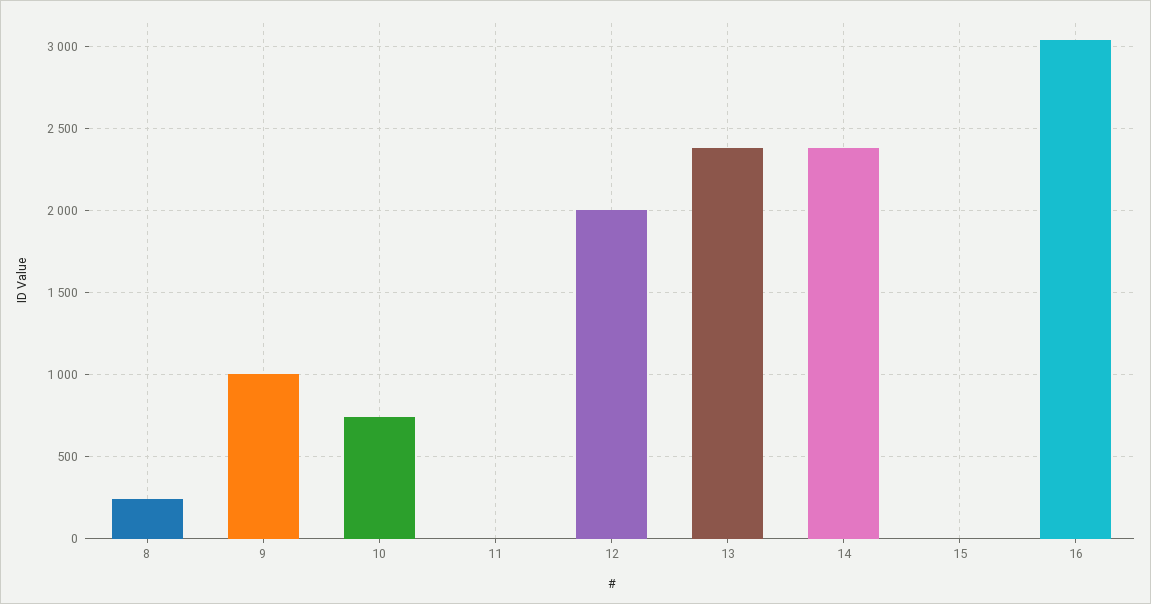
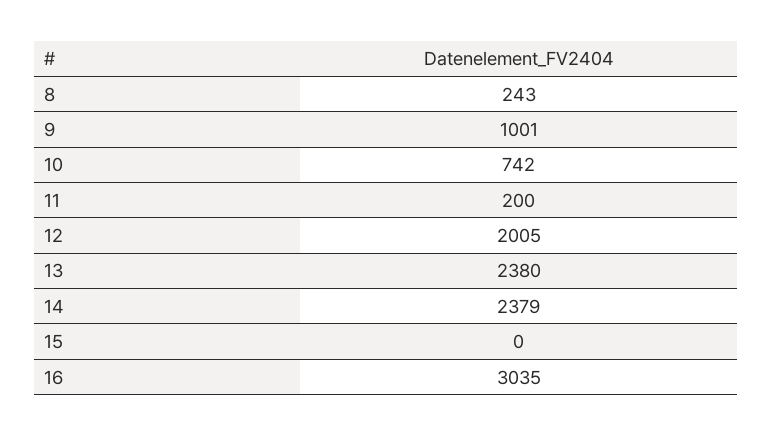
  {
    "8": 243,
    "9": 1001,
    "10": 742,
-   "11": 0,
+   "11": 200,
    "12": 2005,
    "13": 2380,
    "14": 2379,
    "15": 0,
    "16": 3035
  }

